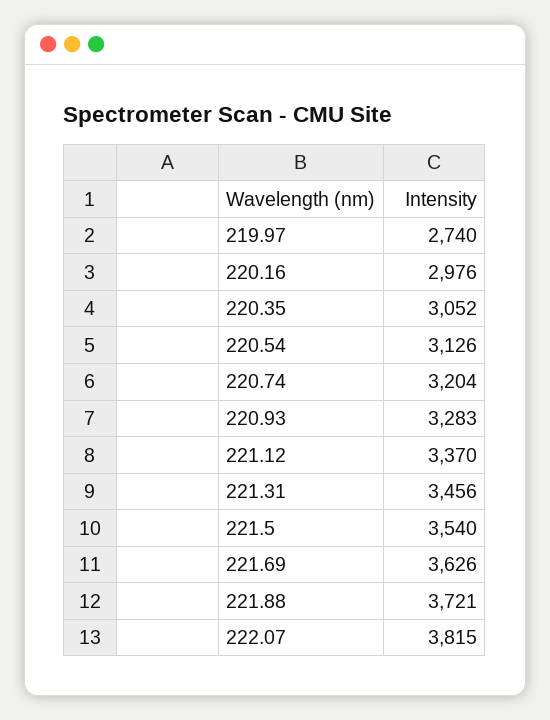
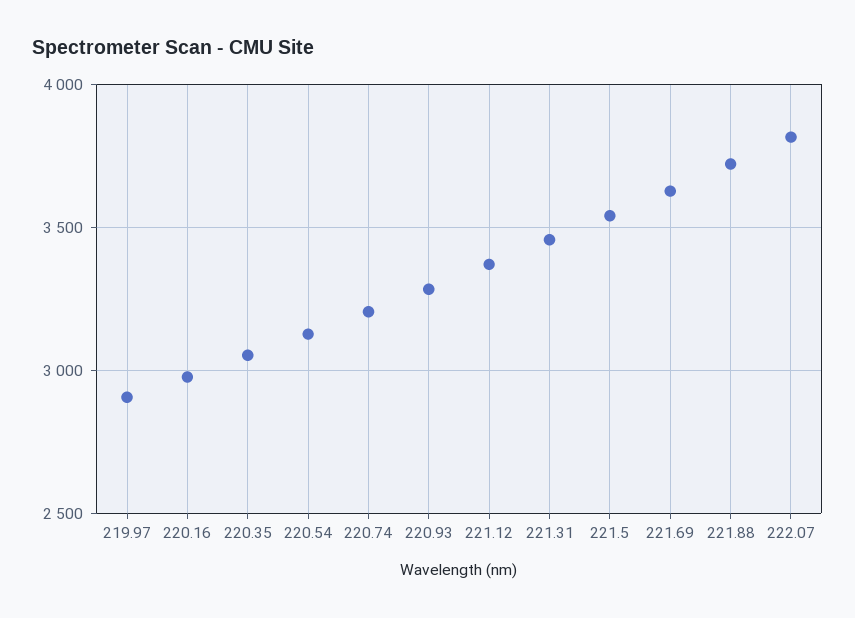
  {
-   "219.97": 2740,
+   "219.97": 2900,
    "220.16": 2976,
    "220.35": 3052,
    "220.54": 3126,
    "220.74": 3204,
    "220.93": 3283,
    "221.12": 3370,
    "221.31": 3456,
    "221.5": 3540,
    "221.69": 3626,
    "221.88": 3721,
    "222.07": 3815
  }

